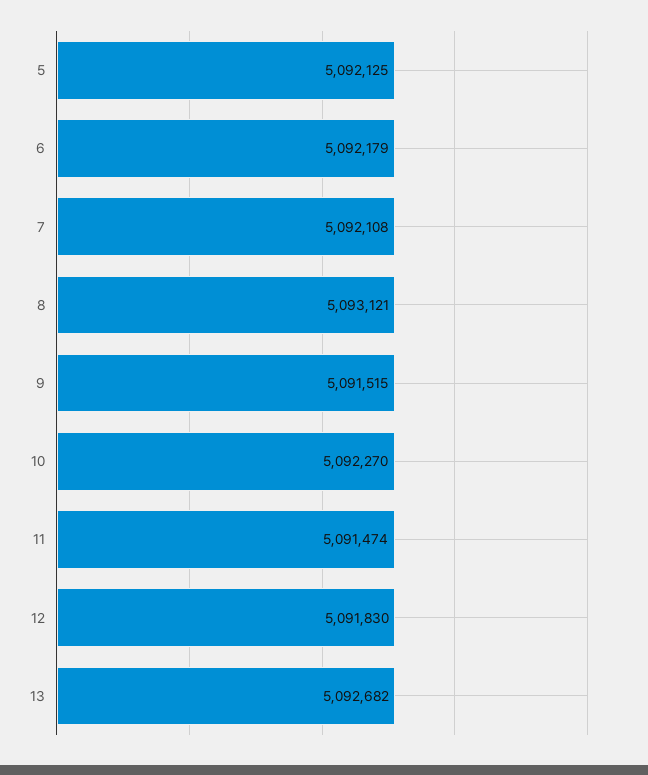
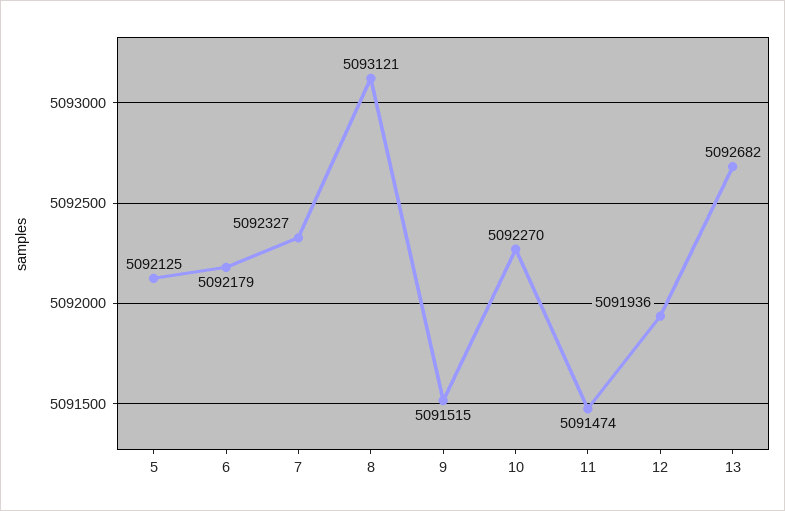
  {
    "5": 5092125,
    "6": 5092179,
-   "7": 5092108,
+   "7": 5092327,
    "8": 5093121,
    "9": 5091515,
    "10": 5092270,
    "11": 5091474,
-   "12": 5091830,
+   "12": 5091936,
    "13": 5092682
  }

